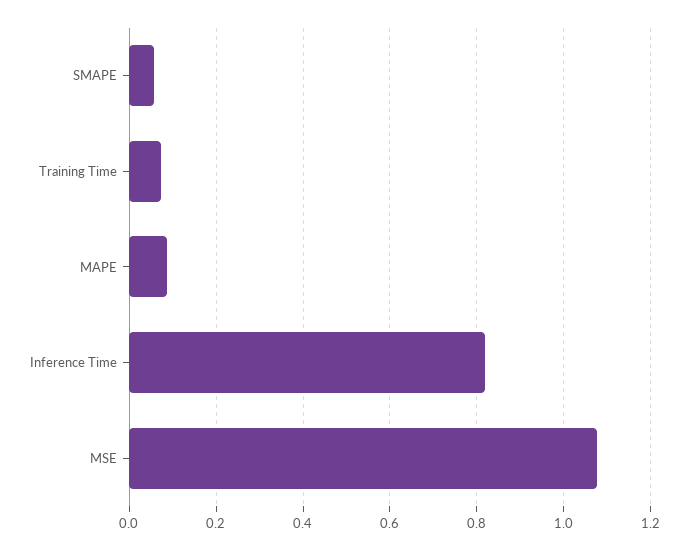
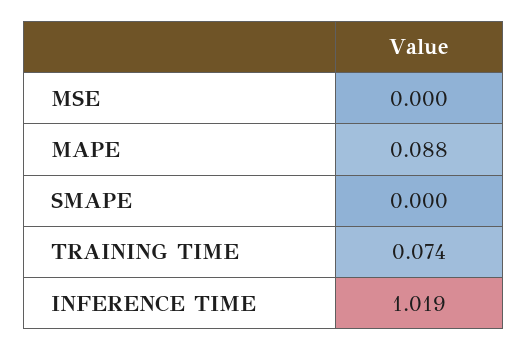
  {
-   "SMAPE": 0.06,
+   "SMAPE": 0,
    "Training Time": 0.074,
    "MAPE": 0.088,
-   "Inference Time": 0.82,
+   "Inference Time": 1.019,
-   "MSE": 1.08
+   "MSE": 0
  }

